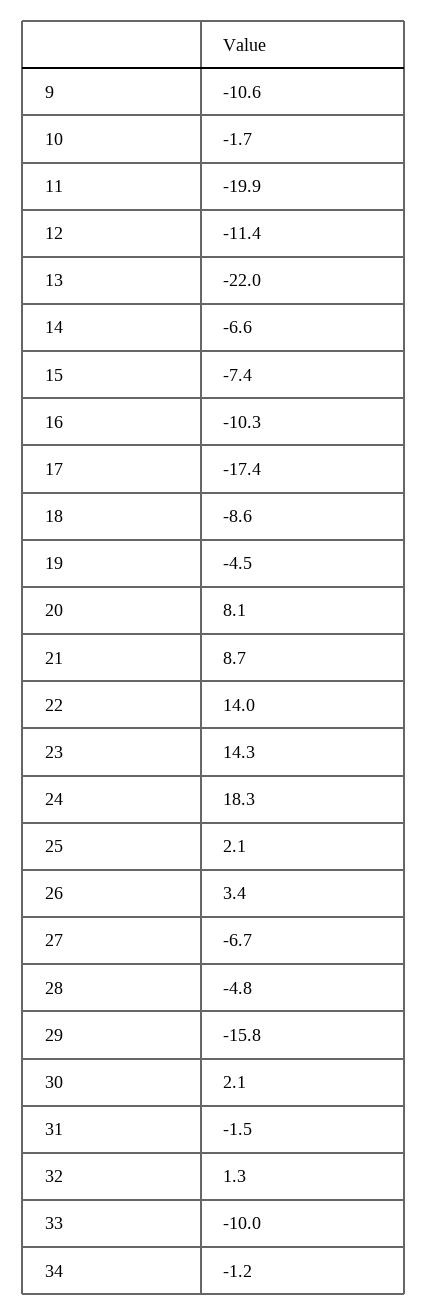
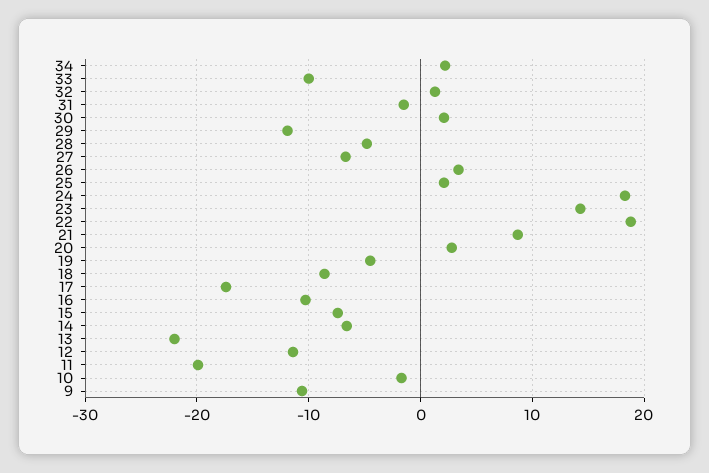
  {
    "9": -10.6,
    "10": -1.7,
    "11": -19.9,
    "12": -11.4,
    "13": -22,
    "14": -6.6,
    "15": -7.4,
    "16": -10.3,
    "17": -17.4,
    "18": -8.6,
    "19": -4.5,
-   "20": 8.1,
+   "20": 3,
    "21": 8.7,
-   "22": 14,
+   "22": 19,
    "23": 14.3,
    "24": 18.3,
    "25": 2.1,
    "26": 3.4,
    "27": -6.7,
    "28": -4.8,
-   "29": -15.8,
+   "29": -12,
    "30": 2.1,
    "31": -1.5,
    "32": 1.3,
    "33": -10,
-   "34": -1.2
+   "34": 2
  }

